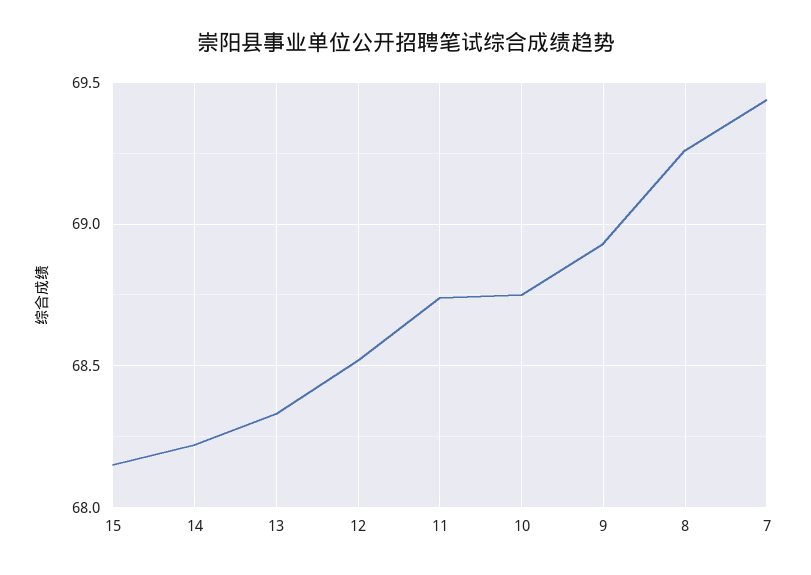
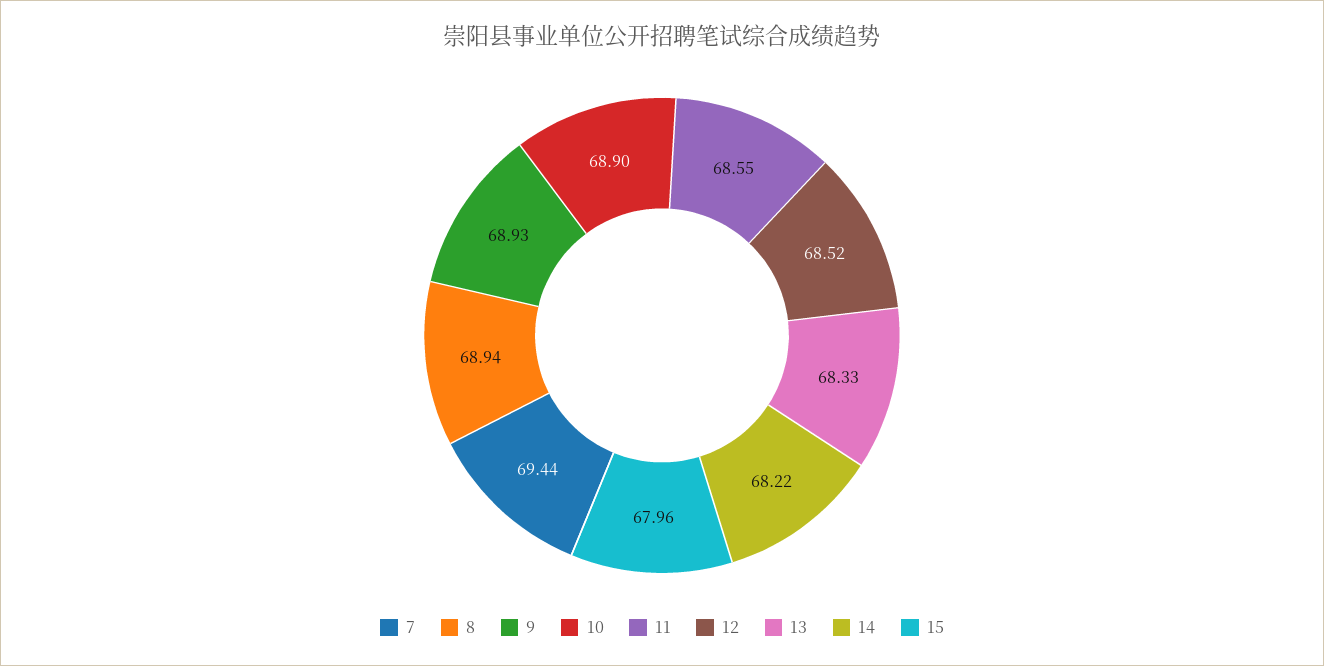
  {
-   "15": 68.15,
+   "15": 67.96,
    "14": 68.22,
    "13": 68.33,
    "12": 68.52,
-   "11": 68.75,
+   "11": 68.55,
-   "10": 68.75,
+   "10": 68.9,
    "9": 68.93,
-   "8": 69.25,
+   "8": 68.94,
    "7": 69.44
  }

